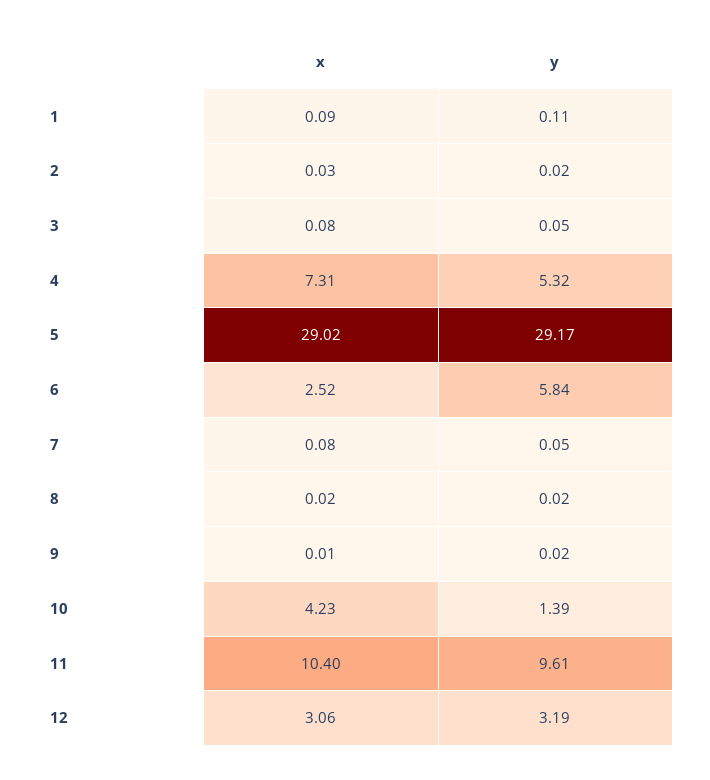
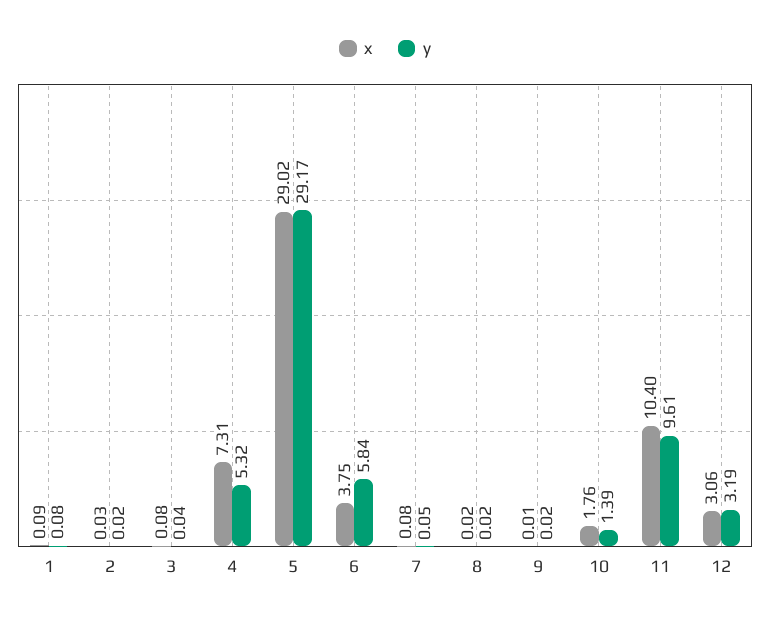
  {
    "x": {
      "1": 0.09,
      "2": 0.03,
      "3": 0.08,
      "4": 7.31,
      "5": 29.02,
-     "6": 2.52,
+     "6": 3.75,
      "7": 0.08,
      "8": 0.02,
      "9": 0.01,
-     "10": 4.23,
+     "10": 1.76,
      "11": 10.4,
      "12": 3.06
    },
    "y": {
-     "1": 0.11,
+     "1": 0.08,
      "2": 0.02,
-     "3": 0.05,
+     "3": 0.04,
      "4": 5.32,
      "5": 29.17,
      "6": 5.84,
      "7": 0.05,
      "8": 0.02,
      "9": 0.02,
      "10": 1.39,
      "11": 9.61,
      "12": 3.19
    }
  }

